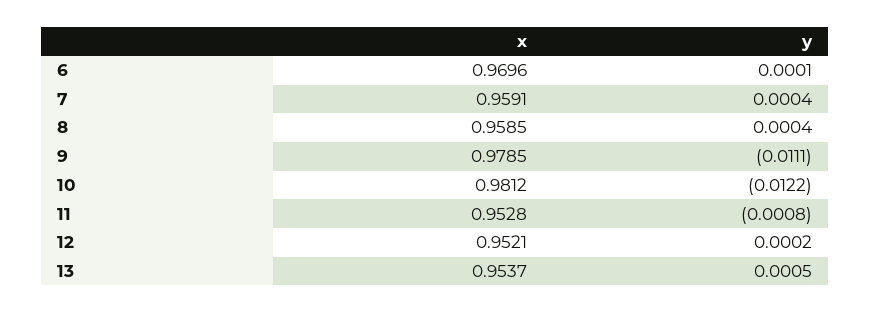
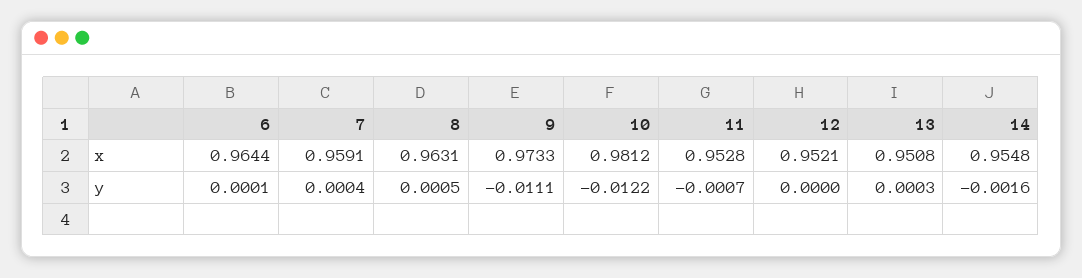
  {
    "x": {
-     "6": 0.9696,
+     "6": 0.9644,
      "7": 0.9591,
-     "8": 0.9585,
+     "8": 0.9631,
-     "9": 0.9785,
+     "9": 0.9733,
      "10": 0.9812,
      "11": 0.9528,
      "12": 0.9521,
-     "13": 0.9537
+     "13": 0.9508,
+     "14": 0.9548
    },
    "y": {
      "6": 0.0001,
      "7": 0.0004,
-     "8": 0.0004,
+     "8": 0.0005,
      "9": -0.0111,
      "10": -0.0122,
-     "11": -0.0008,
+     "11": -0.0007,
-     "12": 0.0002,
+     "12": 0,
-     "13": 0.0005
+     "13": 0.0003,
+     "14": -0.0016
    }
  }

